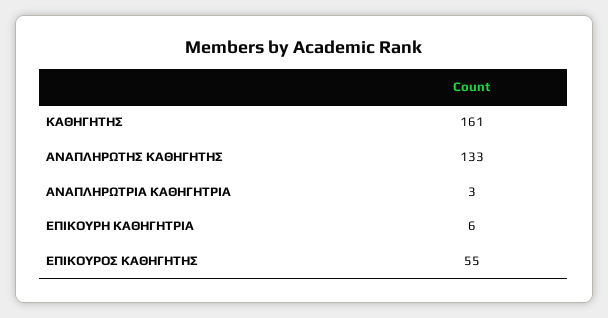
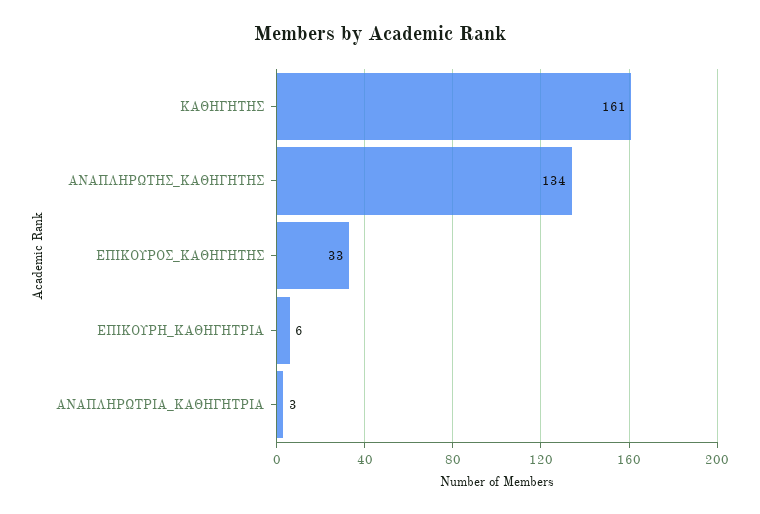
  {
    "ΚΑΘΗΓΗΤΗΣ": 161,
-   "ΑΝΑΠΛΗΡΩΤΗΣ ΚΑΘΗΓΗΤΗΣ": 133,
+   "ΑΝΑΠΛΗΡΩΤΗΣ ΚΑΘΗΓΗΤΗΣ": 134,
    "ΑΝΑΠΛΗΡΩΤΡΙΑ ΚΑΘΗΓΗΤΡΙΑ": 3,
    "ΕΠΙΚΟΥΡΗ ΚΑΘΗΓΗΤΡΙΑ": 6,
-   "ΕΠΙΚΟΥΡΟΣ ΚΑΘΗΓΗΤΗΣ": 55
+   "ΕΠΙΚΟΥΡΟΣ ΚΑΘΗΓΗΤΗΣ": 33
  }

